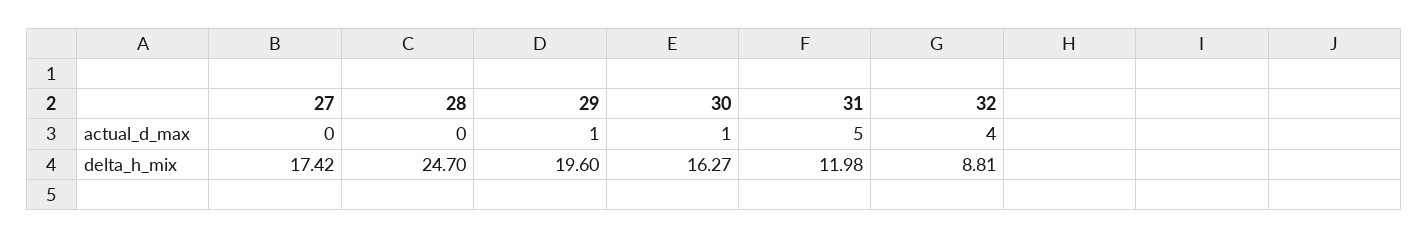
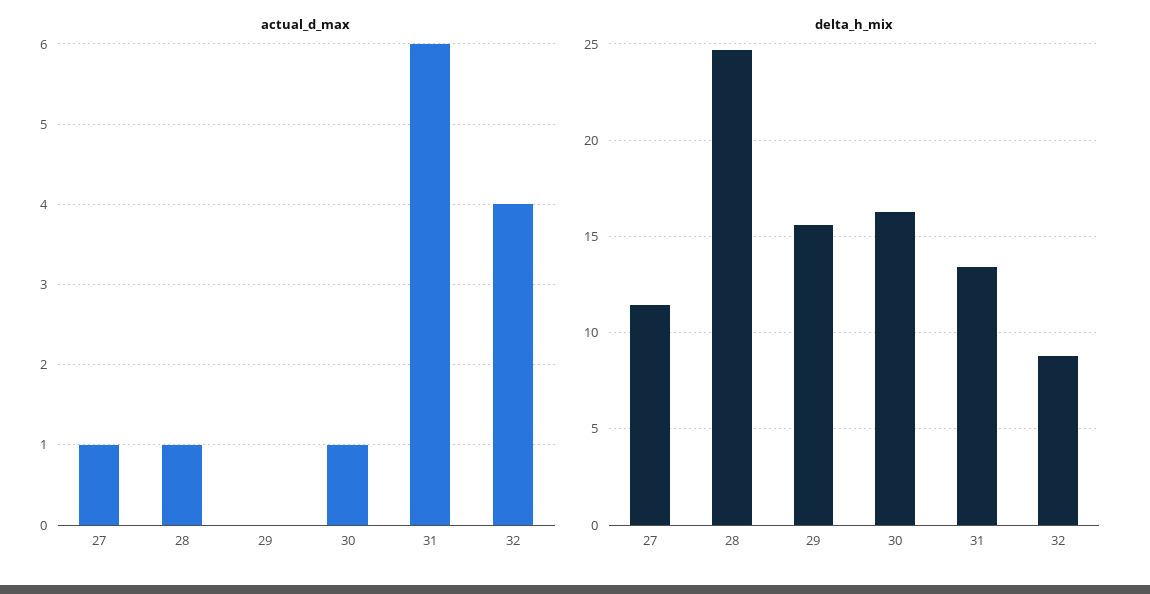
  {
    "actual_d_max": {
-     "27": 0,
+     "27": 1,
-     "28": 0,
+     "28": 1,
-     "29": 1,
+     "29": 0,
      "30": 1,
-     "31": 5,
+     "31": 6,
      "32": 4
    },
    "delta_h_mix": {
-     "27": 17.42,
+     "27": 11.5,
      "28": 24.7,
-     "29": 19.6,
+     "29": 15.5,
      "30": 16.27,
-     "31": 11.98,
+     "31": 13.5,
      "32": 8.81
    }
  }

